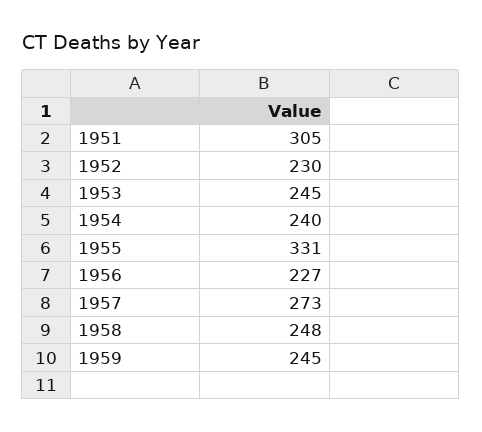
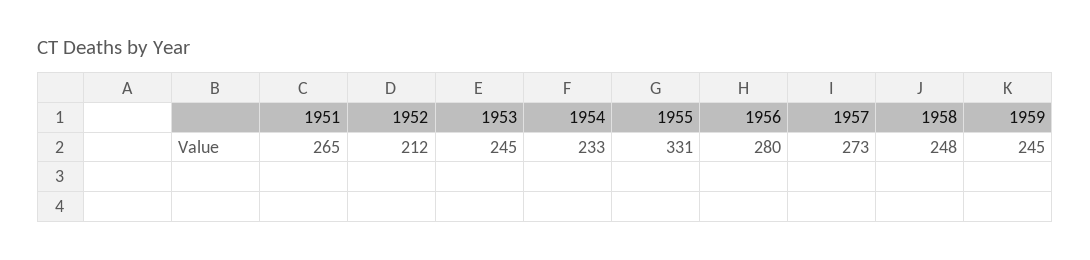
  {
-   "1951": 305,
+   "1951": 265,
-   "1952": 230,
+   "1952": 212,
    "1953": 245,
-   "1954": 240,
+   "1954": 233,
    "1955": 331,
-   "1956": 227,
+   "1956": 280,
    "1957": 273,
    "1958": 248,
    "1959": 245
  }

